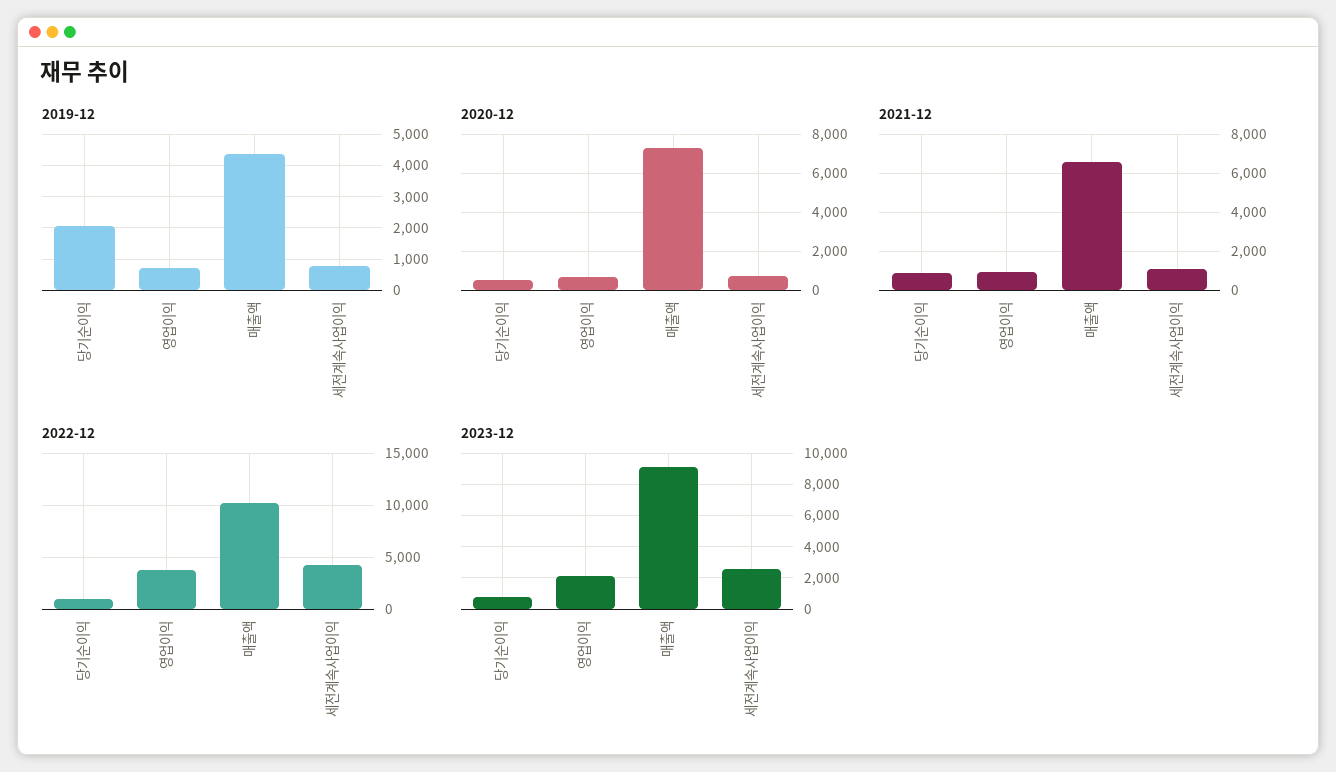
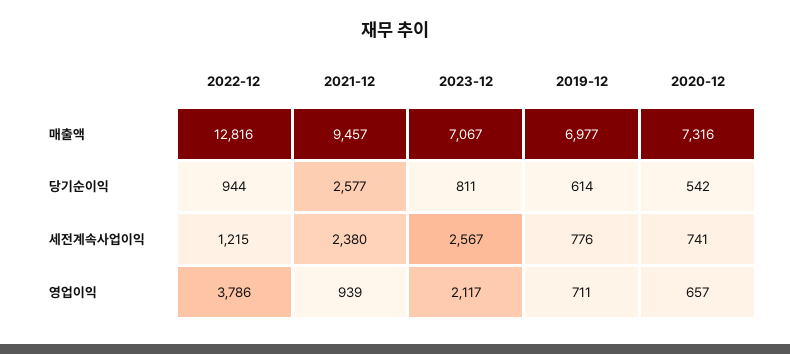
  {
    "2019-12": {
-     "당기순이익": 2000,
+     "당기순이익": 614,
      "영업이익": 711,
-     "매출액": 4400,
+     "매출액": 6977,
      "세전계속사업이익": 776
    },
    "2020-12": {
      "당기순이익": 542,
      "영업이익": 657,
      "매출액": 7316,
      "세전계속사업이익": 741
    },
    "2021-12": {
-     "당기순이익": 1000,
+     "당기순이익": 2577,
      "영업이익": 939,
-     "매출액": 6500,
+     "매출액": 9457,
-     "세전계속사업이익": 1000
+     "세전계속사업이익": 2380
    },
    "2022-12": {
      "당기순이익": 944,
      "영업이익": 3786,
-     "매출액": 10000,
+     "매출액": 12816,
-     "세전계속사업이익": 4000
+     "세전계속사업이익": 1215
    },
    "2023-12": {
      "당기순이익": 811,
      "영업이익": 2117,
-     "매출액": 9000,
+     "매출액": 7067,
      "세전계속사업이익": 2567
    }
  }

